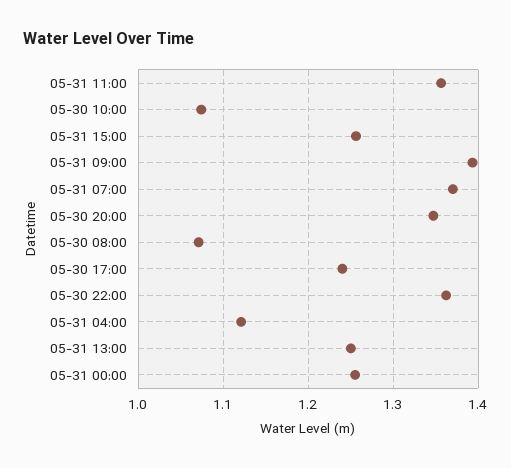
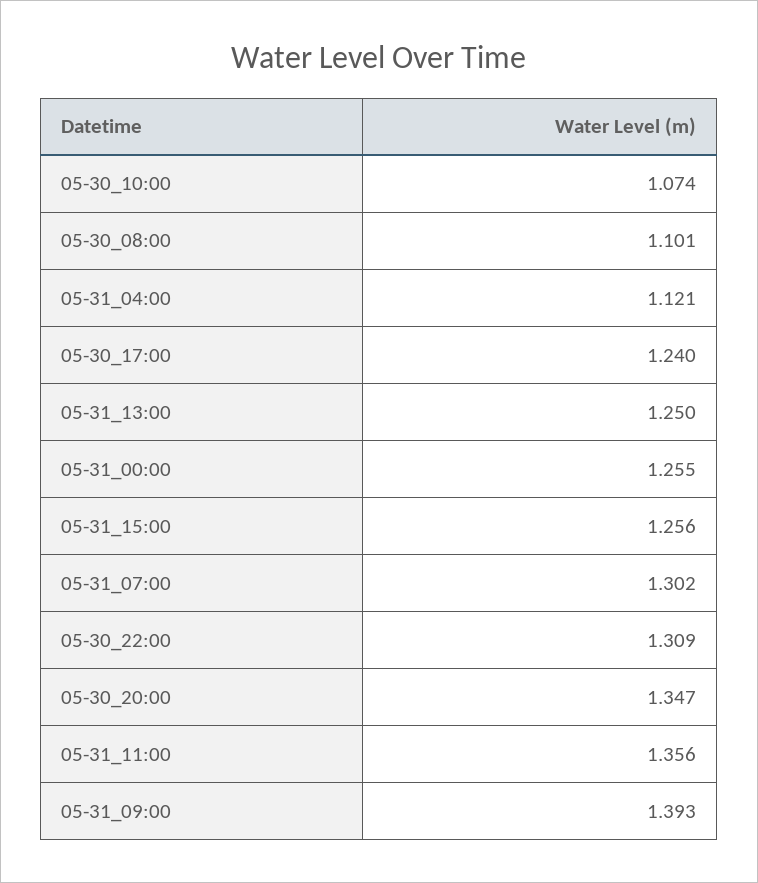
  {
    "05-31 11:00": 1.356,
    "05-30 10:00": 1.074,
    "05-31 15:00": 1.256,
    "05-31 09:00": 1.393,
-   "05-31 07:00": 1.37,
+   "05-31 07:00": 1.302,
    "05-30 20:00": 1.347,
-   "05-30 08:00": 1.07,
+   "05-30 08:00": 1.101,
    "05-30 17:00": 1.24,
-   "05-30 22:00": 1.36,
+   "05-30 22:00": 1.309,
    "05-31 04:00": 1.121,
    "05-31 13:00": 1.25,
    "05-31 00:00": 1.255
  }

